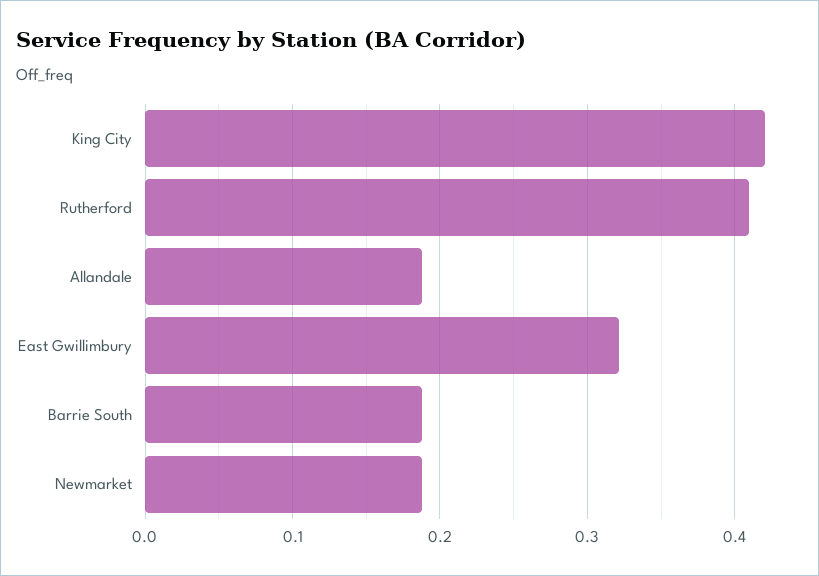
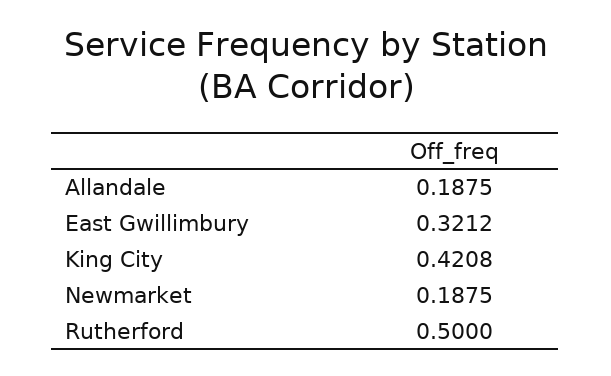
  {
    "King City": 0.4208,
-   "Rutherford": 0.41,
+   "Rutherford": 0.5,
    "Allandale": 0.1875,
    "East Gwillimbury": 0.3212,
-   "Barrie South": 0.19,
    "Newmarket": 0.1875
  }

